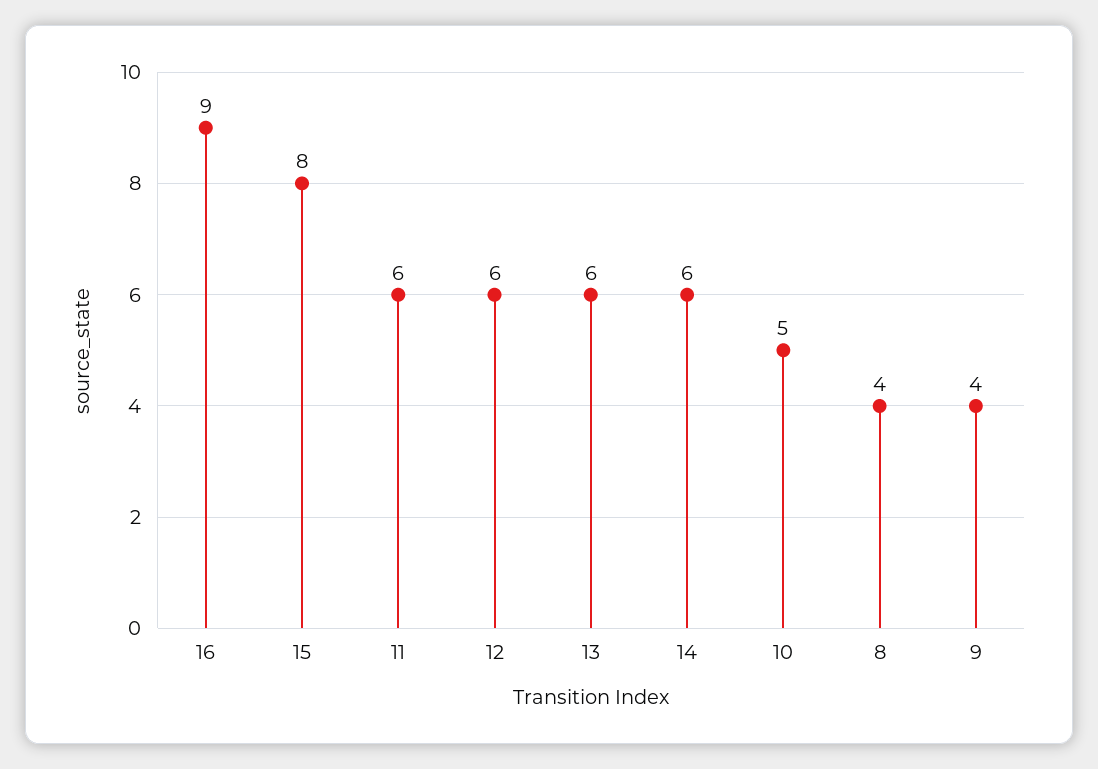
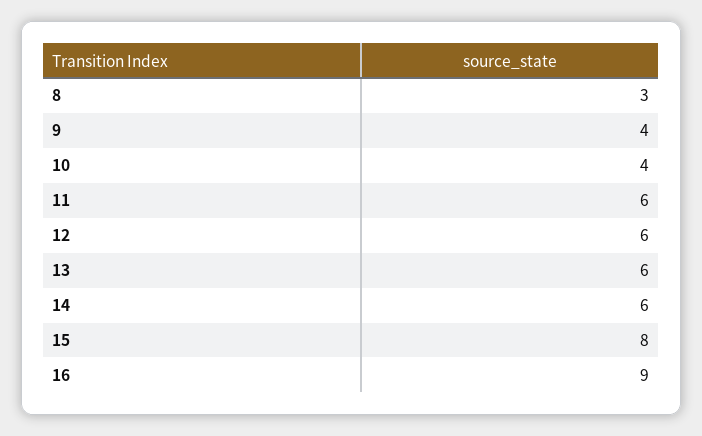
  {
    "16": 9,
    "15": 8,
    "11": 6,
    "12": 6,
    "13": 6,
    "14": 6,
-   "10": 5,
+   "10": 4,
-   "8": 4,
+   "8": 3,
    "9": 4
  }

